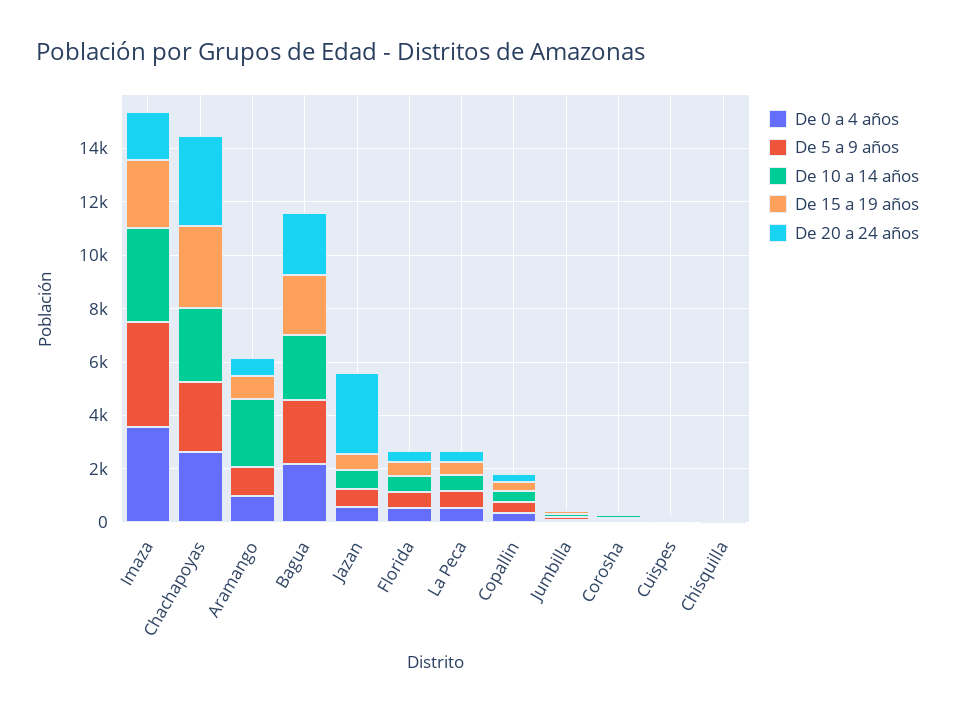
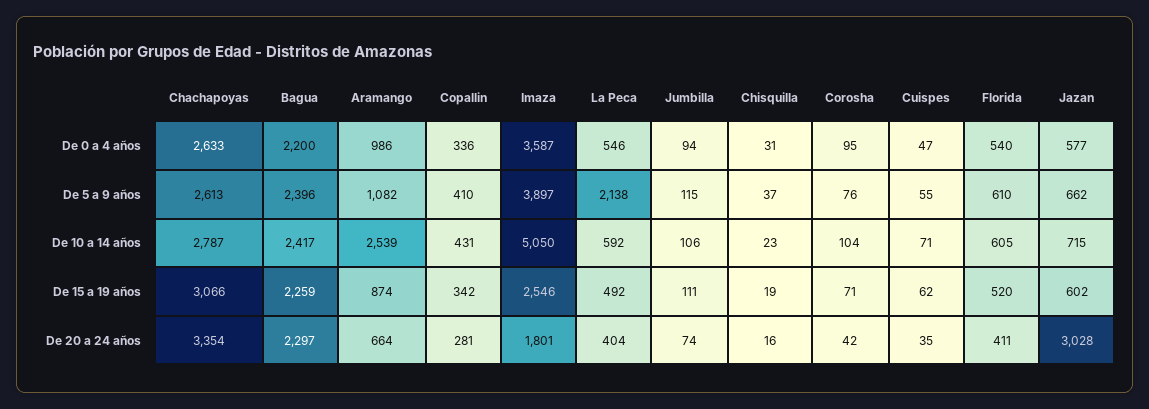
  {
    "De 0 a 4 años": {
      "Imaza": 3587,
      "Chachapoyas": 2633,
      "Aramango": 986,
      "Bagua": 2200,
      "Jazan": 577,
      "Florida": 540,
      "La Peca": 546,
      "Copallin": 336,
      "Jumbilla": 94,
      "Corosha": 95,
      "Cuispes": 47,
      "Chisquilla": 31
    },
    "De 5 a 9 años": {
      "Imaza": 3897,
      "Chachapoyas": 2613,
      "Aramango": 1082,
      "Bagua": 2396,
      "Jazan": 662,
      "Florida": 610,
-     "La Peca": 500,
+     "La Peca": 2138,
      "Copallin": 410,
      "Jumbilla": 115,
      "Corosha": 76,
      "Cuispes": 55,
      "Chisquilla": 37
    },
    "De 10 a 14 años": {
-     "Imaza": 3500,
+     "Imaza": 5050,
      "Chachapoyas": 2787,
      "Aramango": 2539,
      "Bagua": 2417,
      "Jazan": 715,
      "Florida": 605,
      "La Peca": 592,
      "Copallin": 431,
      "Jumbilla": 106,
      "Corosha": 104,
      "Cuispes": 71,
      "Chisquilla": 23
    },
    "De 15 a 19 años": {
      "Imaza": 2546,
      "Chachapoyas": 3066,
      "Aramango": 874,
      "Bagua": 2259,
      "Jazan": 602,
      "Florida": 520,
      "La Peca": 492,
      "Copallin": 342,
      "Jumbilla": 111,
      "Corosha": 71,
      "Cuispes": 62,
      "Chisquilla": 19
    },
    "De 20 a 24 años": {
      "Imaza": 1801,
      "Chachapoyas": 3354,
      "Aramango": 664,
      "Bagua": 2297,
      "Jazan": 3028,
      "Florida": 411,
      "La Peca": 404,
      "Copallin": 281,
      "Jumbilla": 74,
      "Corosha": 42,
      "Cuispes": 35,
      "Chisquilla": 16
    }
  }

